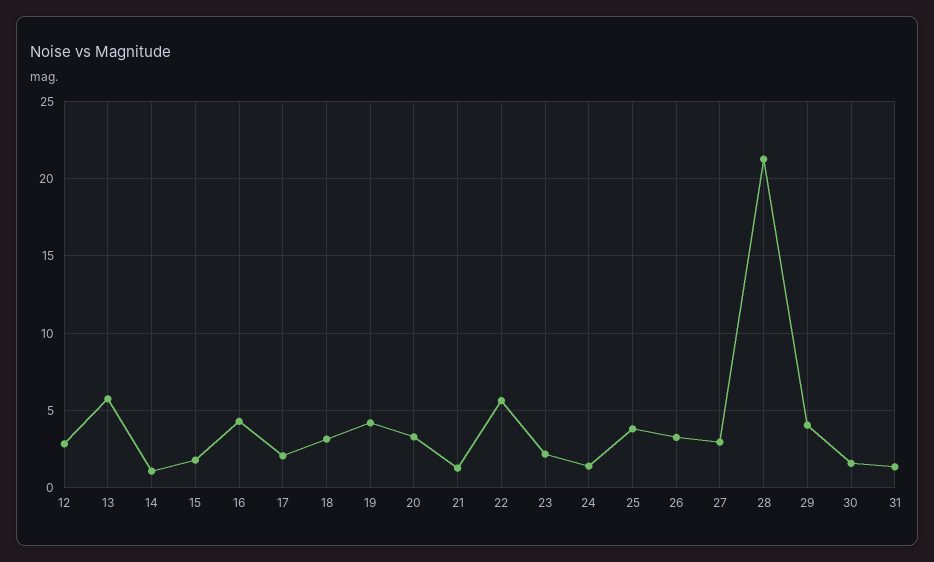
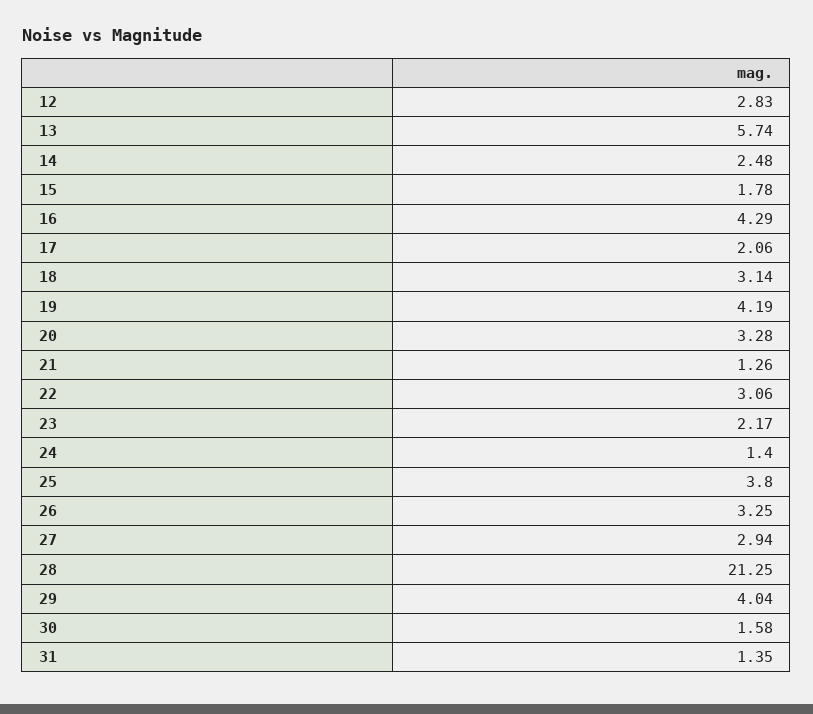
  {
    "12": 2.83,
    "13": 5.74,
-   "14": 1,
+   "14": 2.48,
    "15": 1.78,
    "16": 4.29,
    "17": 2.06,
    "18": 3.14,
    "19": 4.19,
    "20": 3.28,
    "21": 1.26,
-   "22": 5.5,
+   "22": 3.06,
    "23": 2.17,
    "24": 1.4,
    "25": 3.8,
    "26": 3.25,
    "27": 2.94,
    "28": 21.25,
    "29": 4.04,
    "30": 1.58,
    "31": 1.35
  }

